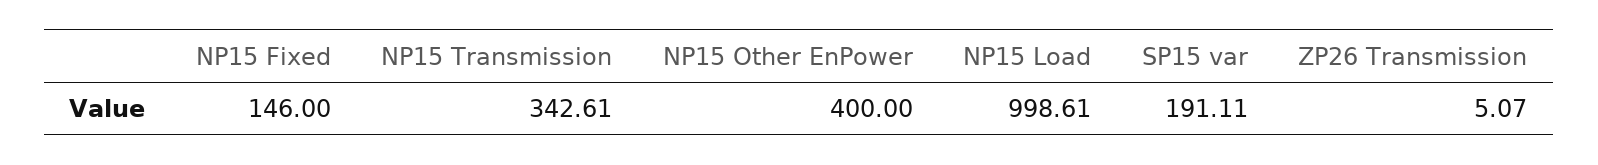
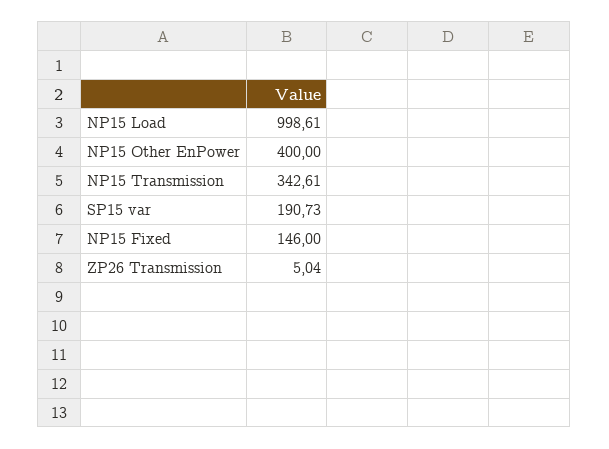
  {
    "NP15 Fixed": 146,
    "NP15 Transmission": 342.61,
    "NP15 Other EnPower": 400,
    "NP15 Load": 998.61,
-   "SP15 var": 191.11,
+   "SP15 var": 190.73,
-   "ZP26 Transmission": 5.07
+   "ZP26 Transmission": 5.04
  }

